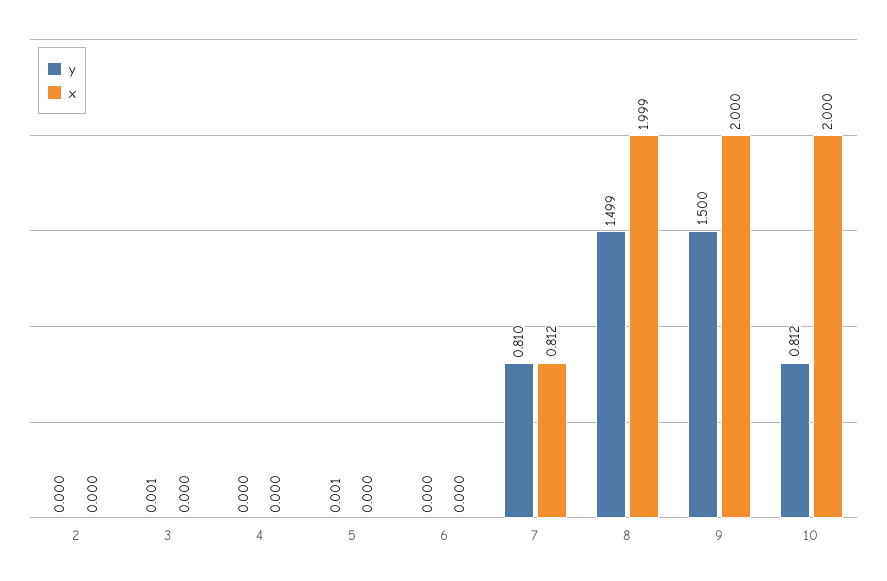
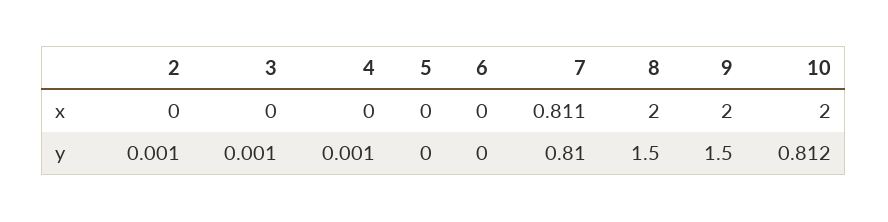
  {
    "y": {
-     "2": 0,
+     "2": 0.001,
      "3": 0.001,
-     "4": 0,
+     "4": 0.001,
-     "5": 0.001,
+     "5": 0,
      "6": 0,
      "7": 0.81,
-     "8": 1.499,
+     "8": 1.5,
      "9": 1.5,
      "10": 0.812
    },
    "x": {
      "2": 0,
      "3": 0,
      "4": 0,
      "5": 0,
      "6": 0,
-     "7": 0.812,
+     "7": 0.811,
-     "8": 1.999,
+     "8": 2,
      "9": 2,
      "10": 2
    }
  }

